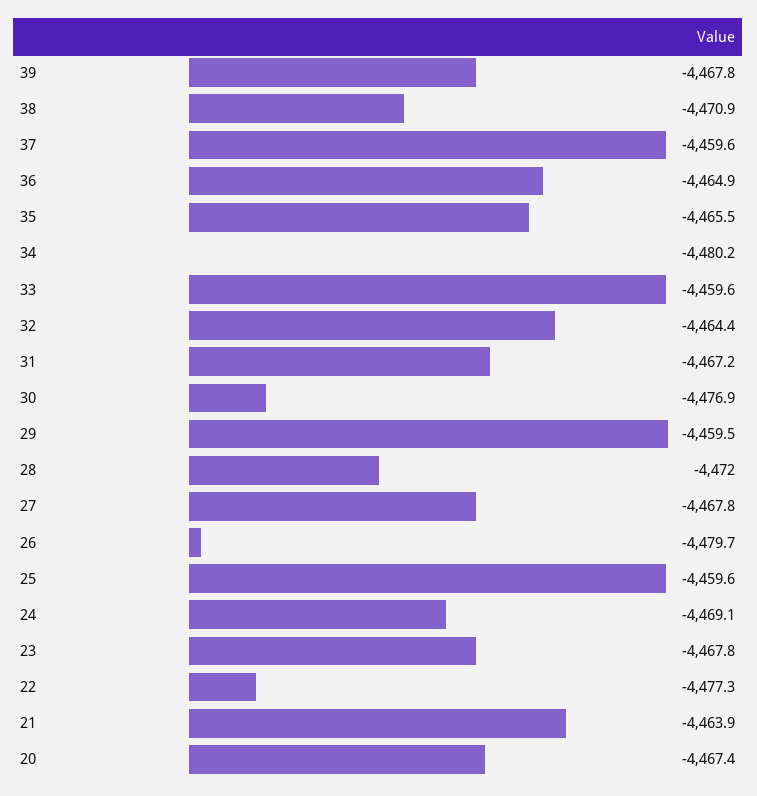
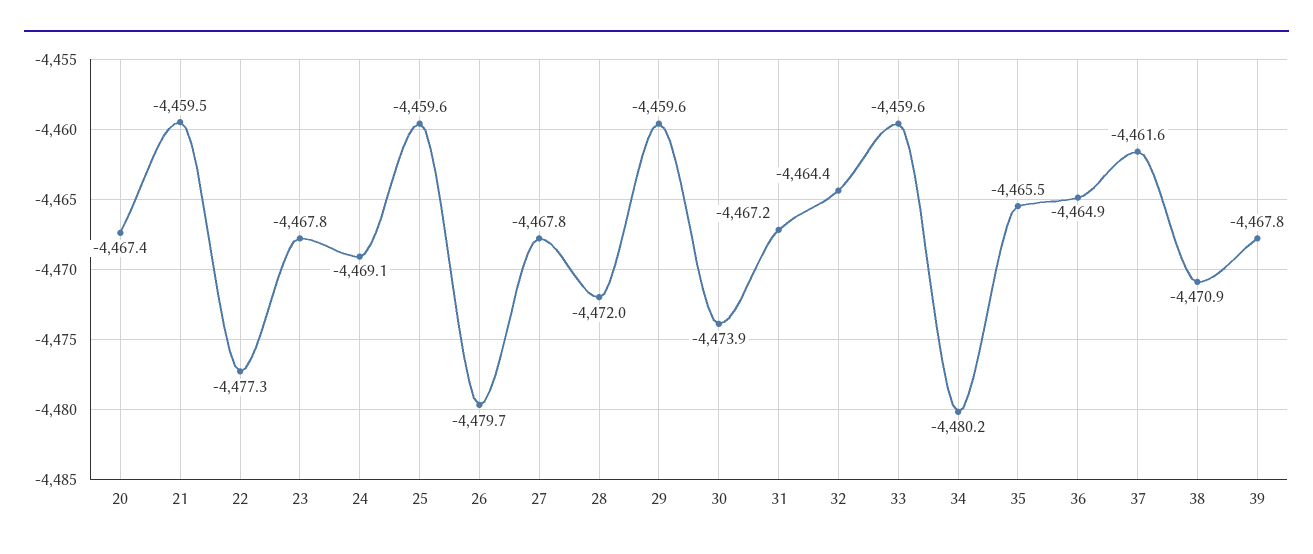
  {
    "39": -4467.8,
    "38": -4470.9,
-   "37": -4459.6,
+   "37": -4461.6,
    "36": -4464.9,
    "35": -4465.5,
    "34": -4480.2,
    "33": -4459.6,
    "32": -4464.4,
    "31": -4467.2,
-   "30": -4476.9,
+   "30": -4473.9,
-   "29": -4459.5,
+   "29": -4459.6,
    "28": -4472,
    "27": -4467.8,
    "26": -4479.7,
    "25": -4459.6,
    "24": -4469.1,
    "23": -4467.8,
    "22": -4477.3,
-   "21": -4463.9,
+   "21": -4459.5,
    "20": -4467.4
  }

